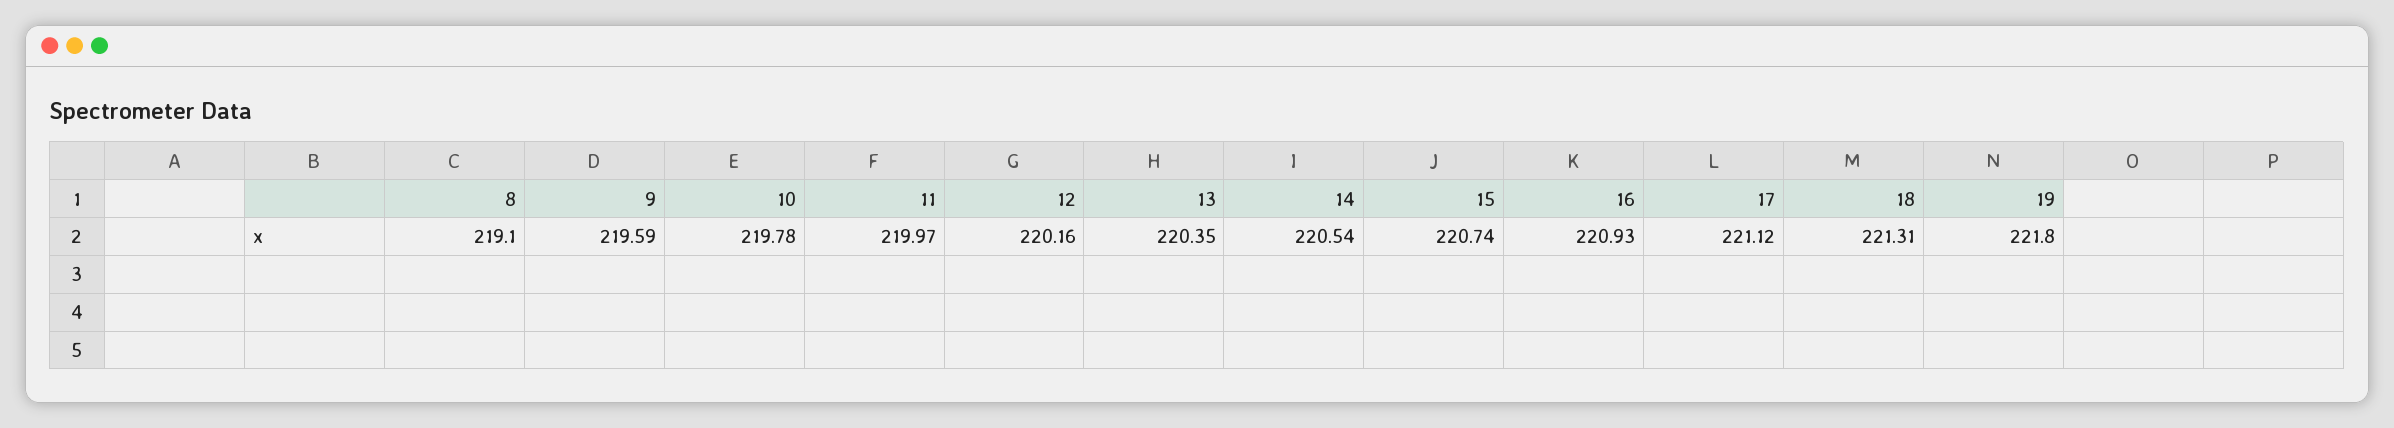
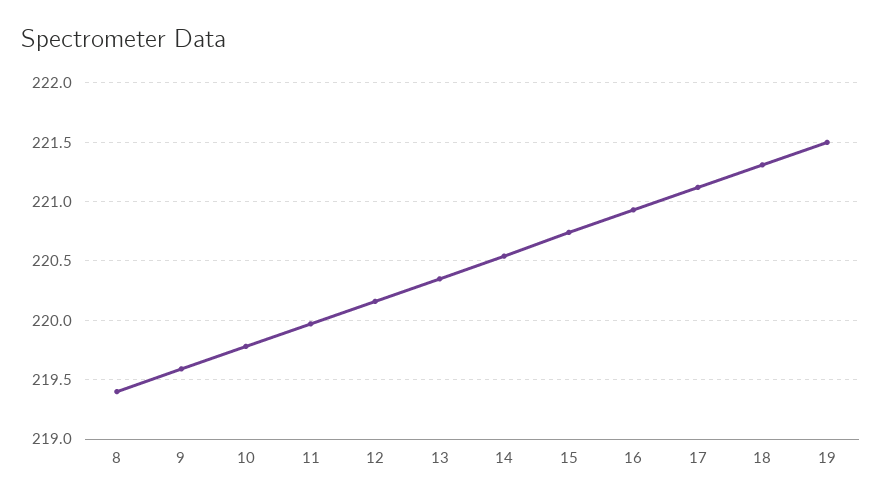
  {
-   "8": 219.1,
+   "8": 219.4,
    "9": 219.59,
    "10": 219.78,
    "11": 219.97,
    "12": 220.16,
    "13": 220.35,
    "14": 220.54,
    "15": 220.74,
    "16": 220.93,
    "17": 221.12,
    "18": 221.31,
-   "19": 221.8
+   "19": 221.5
  }

